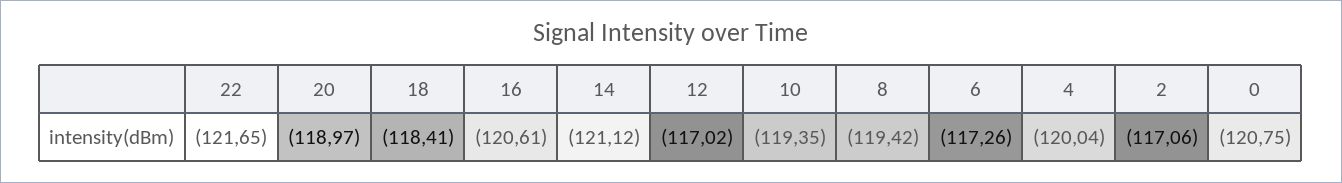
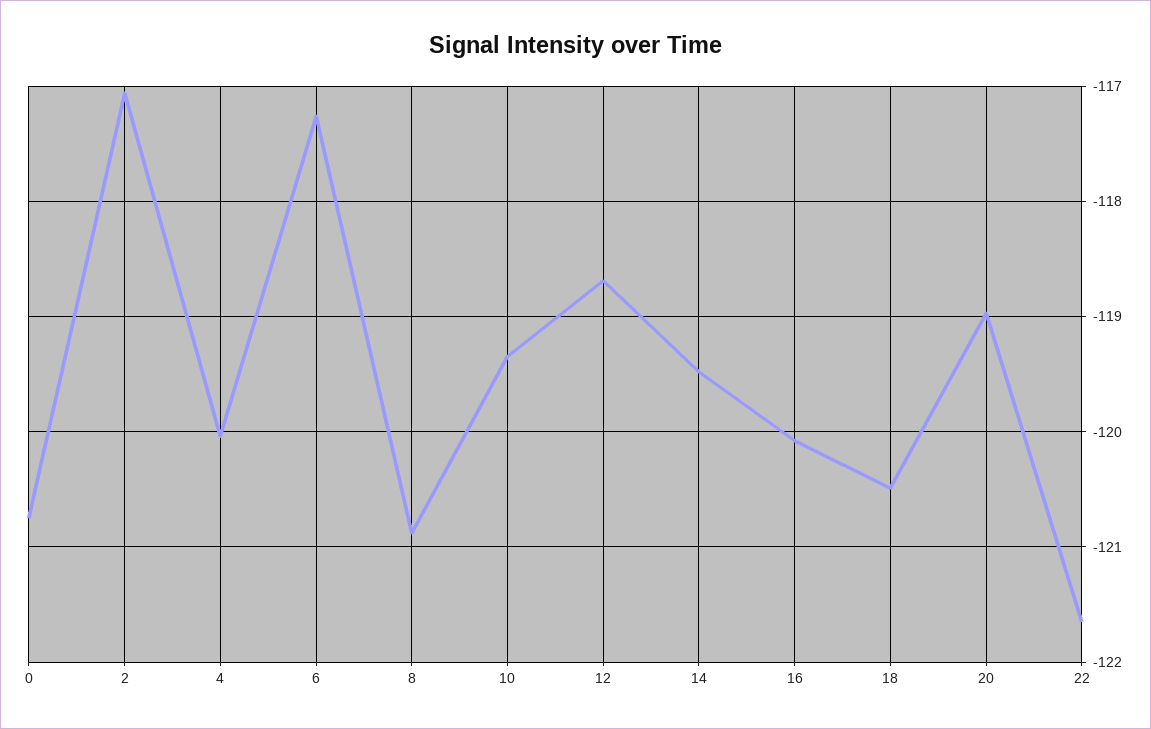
  {
    "22": -121.65,
    "20": -118.97,
-   "18": -118.41,
+   "18": -120.5,
-   "16": -120.61,
+   "16": -120.1,
-   "14": -121.12,
+   "14": -119.5,
-   "12": -117.02,
+   "12": -118.7,
    "10": -119.35,
-   "8": -119.42,
+   "8": -120.9,
    "6": -117.26,
    "4": -120.04,
    "2": -117.06,
    "0": -120.75
  }

